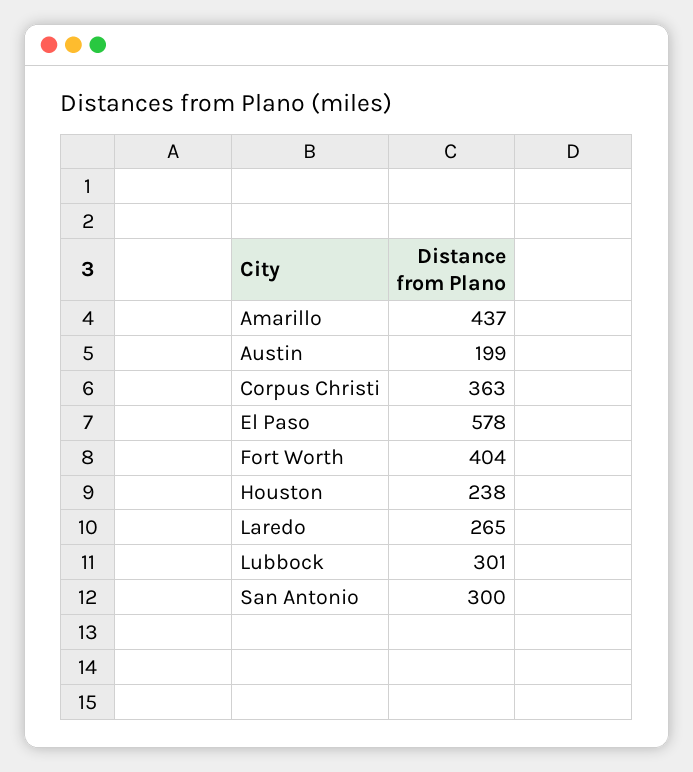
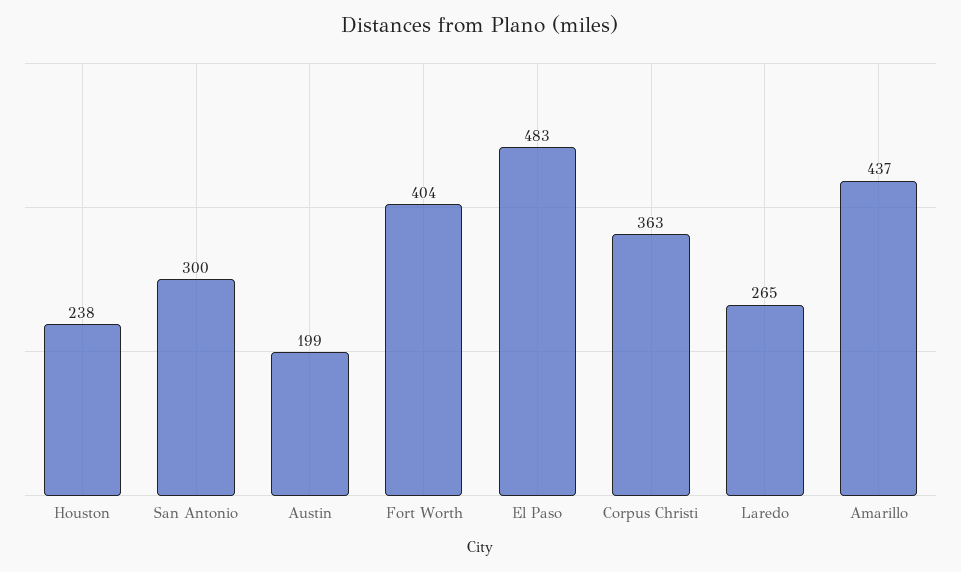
  {
    "Amarillo": 437,
    "Austin": 199,
    "Corpus Christi": 363,
-   "El Paso": 578,
+   "El Paso": 483,
    "Fort Worth": 404,
    "Houston": 238,
    "Laredo": 265,
-   "Lubbock": 301,
    "San Antonio": 300
  }

